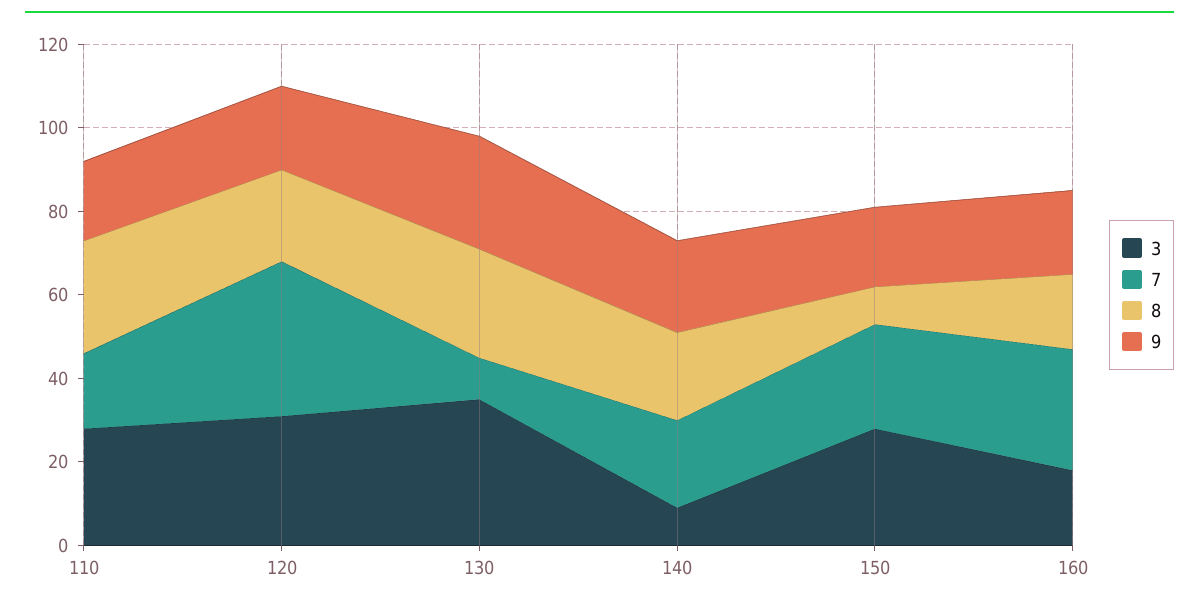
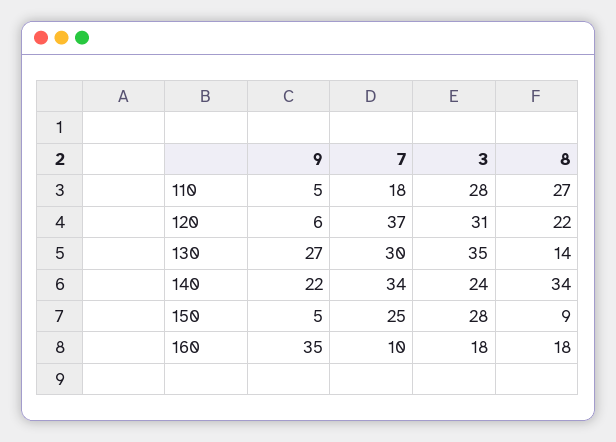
  {
    "3": {
      "110": 28,
      "120": 31,
      "130": 35,
-     "140": 10,
+     "140": 24,
      "150": 28,
      "160": 18
    },
    "7": {
      "110": 18,
      "120": 37,
-     "130": 10,
+     "130": 30,
-     "140": 20,
+     "140": 34,
      "150": 25,
-     "160": 30
+     "160": 10
    },
    "8": {
      "110": 27,
      "120": 22,
-     "130": 25,
+     "130": 14,
-     "140": 20,
+     "140": 34,
      "150": 9,
      "160": 18
    },
    "9": {
-     "110": 20,
+     "110": 5,
-     "120": 20,
+     "120": 6,
      "130": 27,
      "140": 22,
-     "150": 20,
+     "150": 5,
-     "160": 20
+     "160": 35
    }
  }

